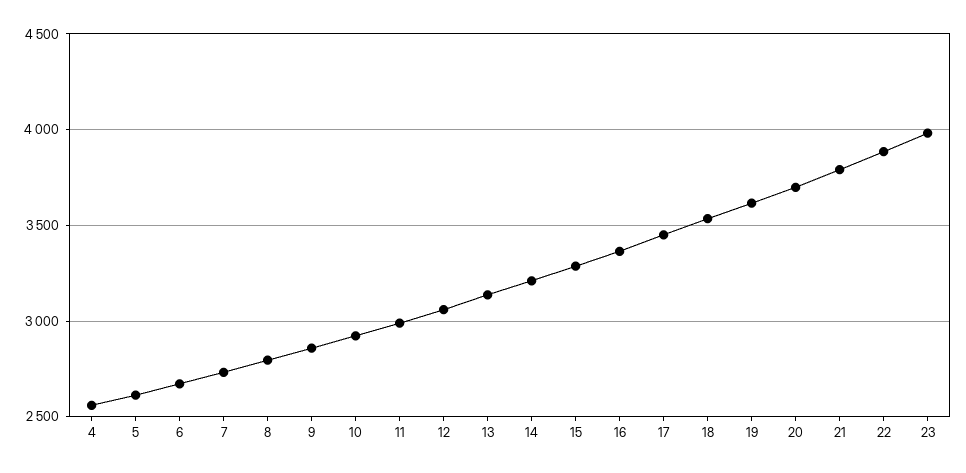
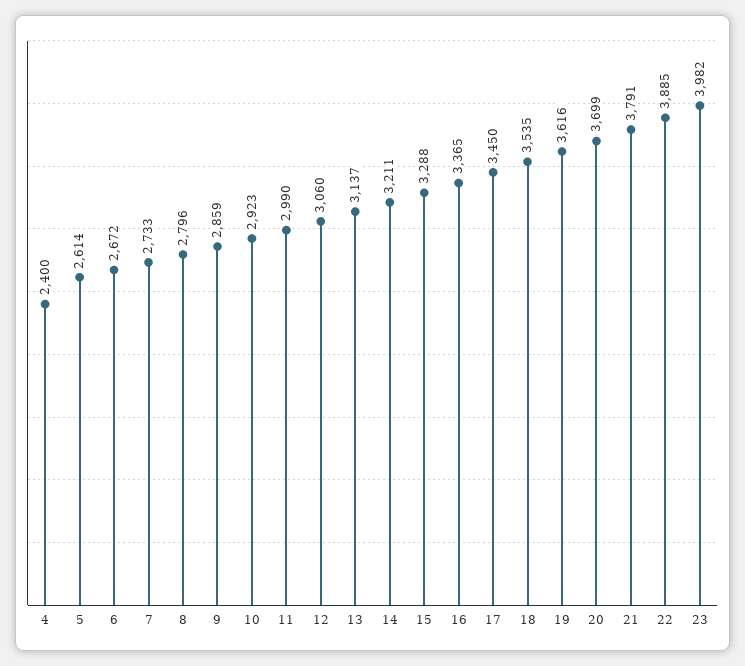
  {
-   "4": 2550,
+   "4": 2400,
    "5": 2614,
    "6": 2672,
    "7": 2733,
    "8": 2796,
    "9": 2859,
    "10": 2923,
    "11": 2990,
    "12": 3060,
    "13": 3137,
    "14": 3211,
    "15": 3288,
    "16": 3365,
    "17": 3450,
    "18": 3535,
    "19": 3616,
    "20": 3699,
    "21": 3791,
    "22": 3885,
    "23": 3982
  }

